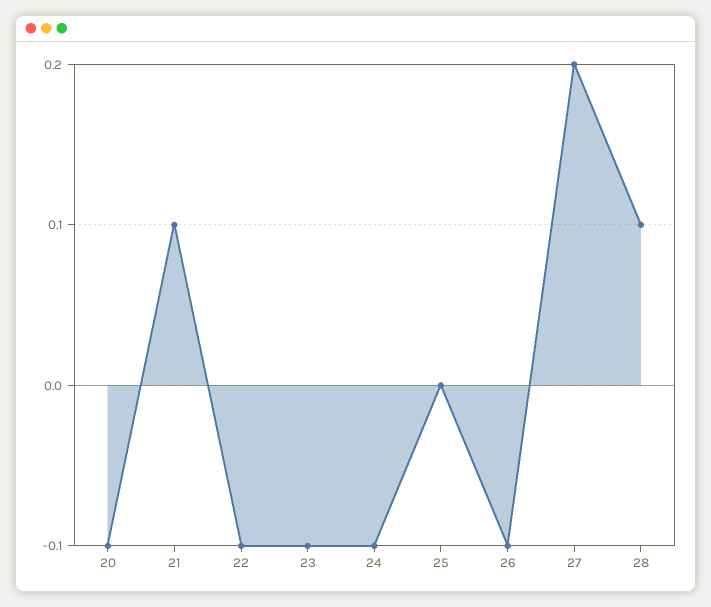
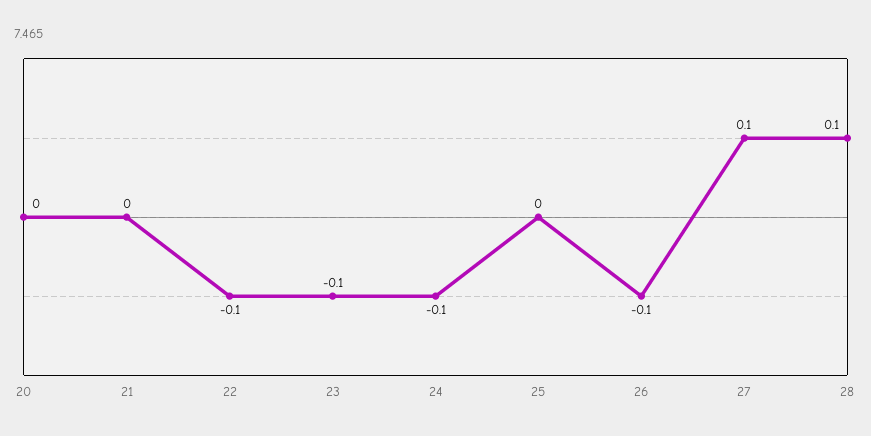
  {
-   "20": -0.1,
+   "20": 0,
-   "21": 0.1,
+   "21": 0,
    "22": -0.1,
    "23": -0.1,
    "24": -0.1,
    "25": 0,
    "26": -0.1,
-   "27": 0.2,
+   "27": 0.1,
    "28": 0.1
  }

